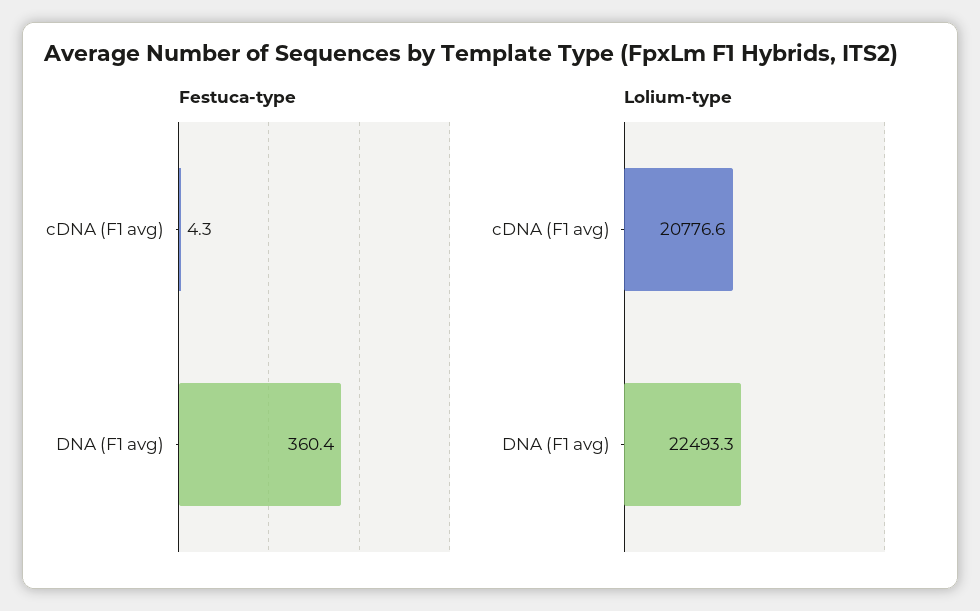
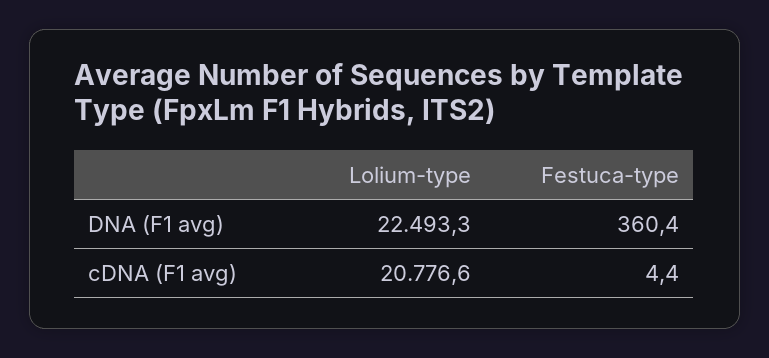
  {
    "Festuca-type": {
-     "cDNA (F1 avg)": 4.3,
+     "cDNA (F1 avg)": 4.4,
      "DNA (F1 avg)": 360.4
    },
    "Lolium-type": {
      "cDNA (F1 avg)": 20776.6,
      "DNA (F1 avg)": 22493.3
    }
  }

